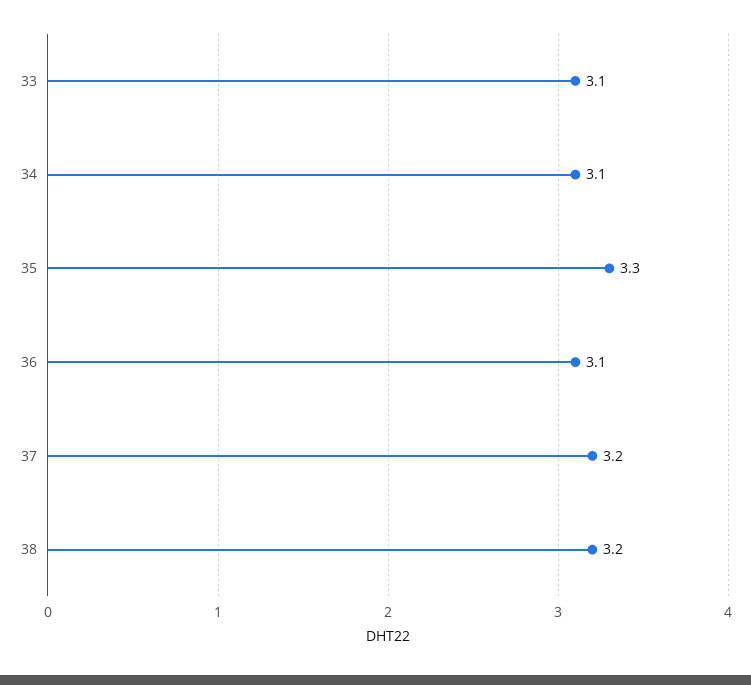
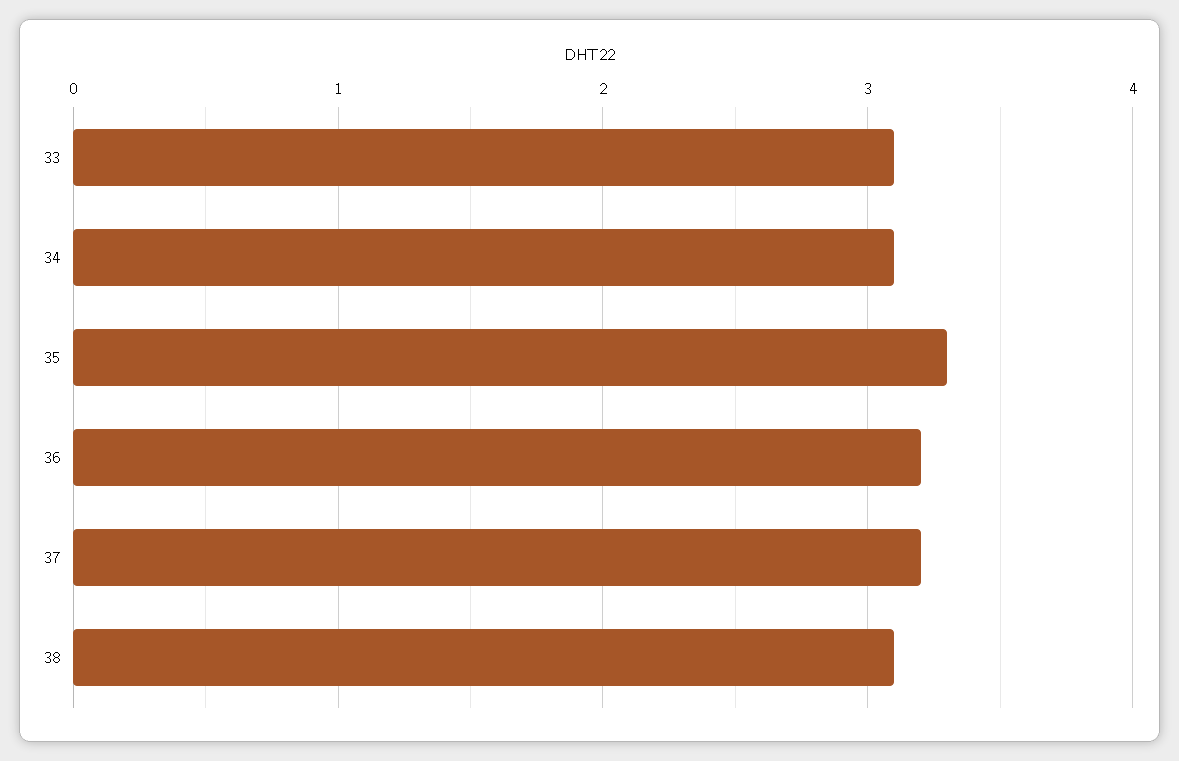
  {
    "33": 3.1,
    "34": 3.1,
    "35": 3.3,
-   "36": 3.1,
+   "36": 3.2,
    "37": 3.2,
-   "38": 3.2
+   "38": 3.1
  }

